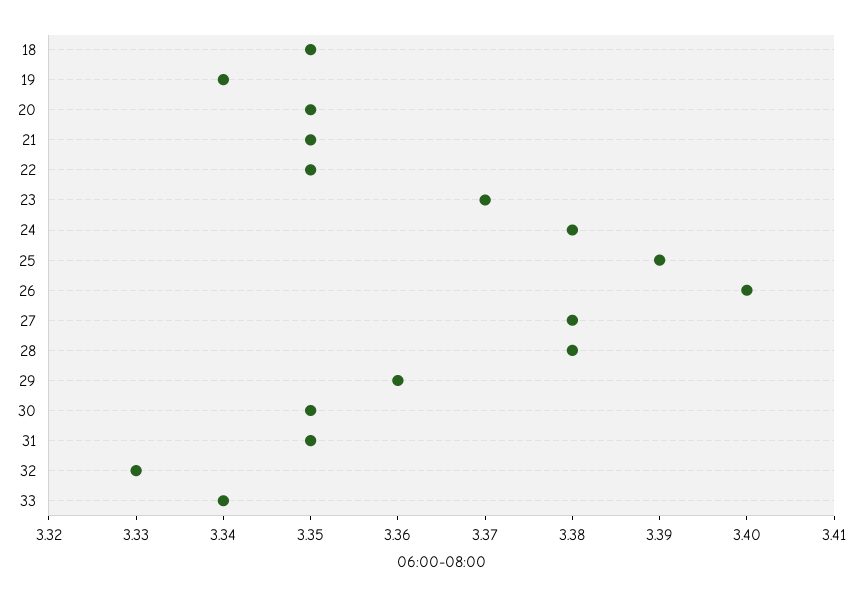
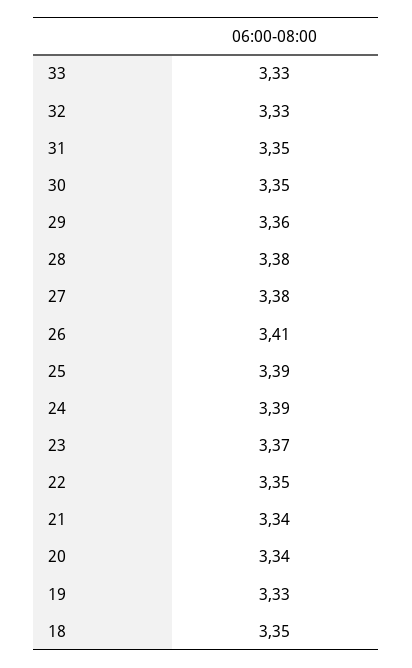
  {
    "18": 3.35,
-   "19": 3.34,
+   "19": 3.33,
-   "20": 3.35,
+   "20": 3.34,
-   "21": 3.35,
+   "21": 3.34,
    "22": 3.35,
    "23": 3.37,
-   "24": 3.38,
+   "24": 3.39,
    "25": 3.39,
-   "26": 3.4,
+   "26": 3.41,
    "27": 3.38,
    "28": 3.38,
    "29": 3.36,
    "30": 3.35,
    "31": 3.35,
    "32": 3.33,
-   "33": 3.34
+   "33": 3.33
  }

